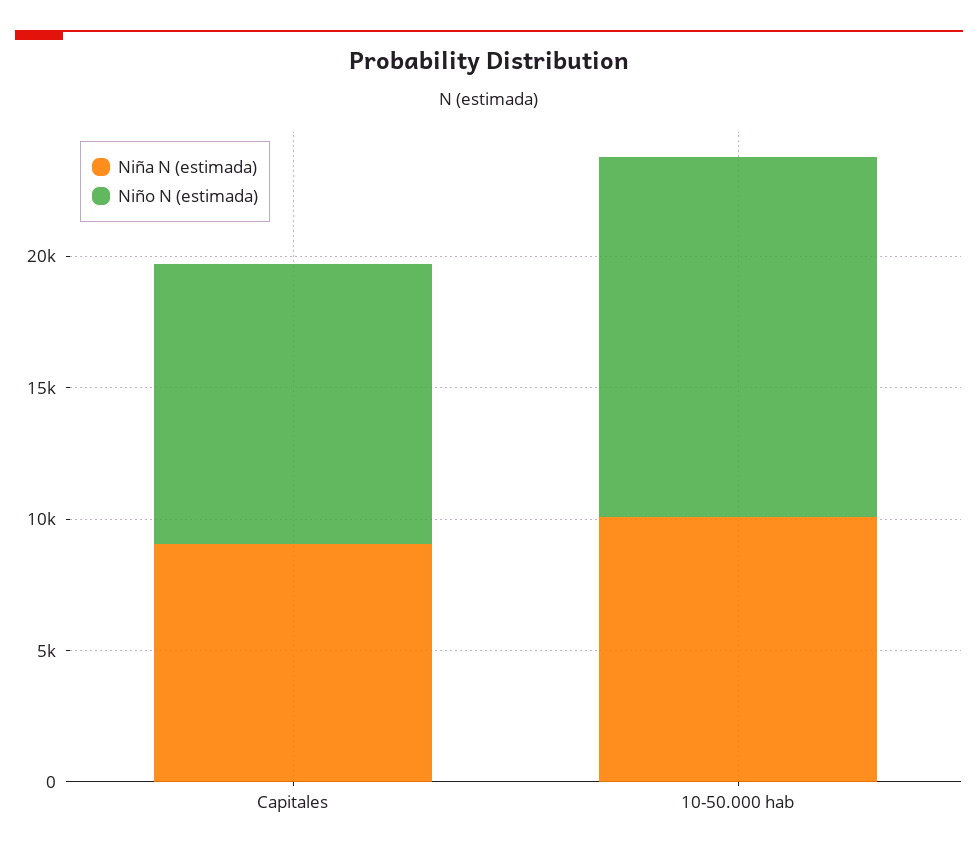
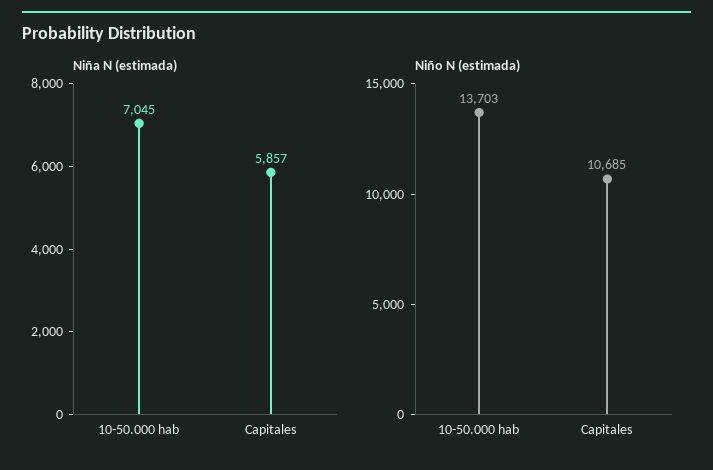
  {
    "Niña N (estimada)": {
-     "Capitales": 9000,
+     "Capitales": 5857,
-     "10-50.000 hab": 10000
+     "10-50.000 hab": 7045
    },
    "Niño N (estimada)": {
      "Capitales": 10685,
      "10-50.000 hab": 13703
    }
  }

